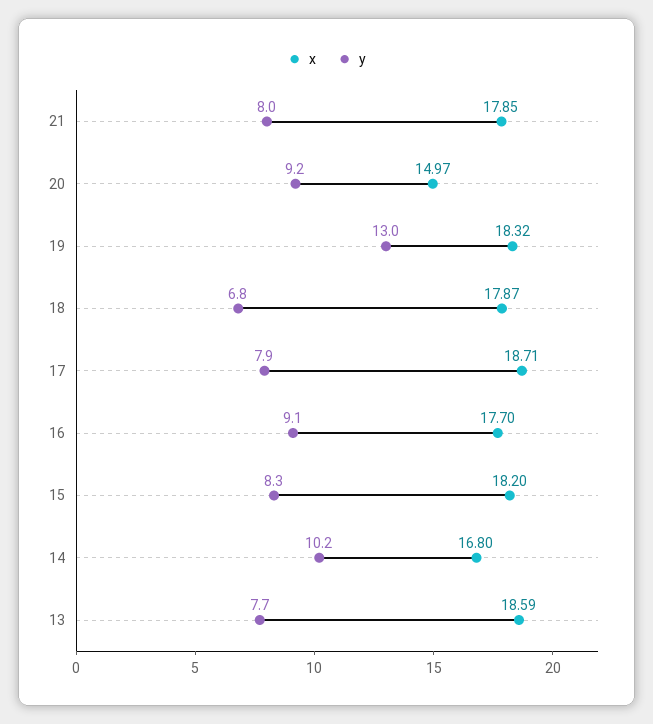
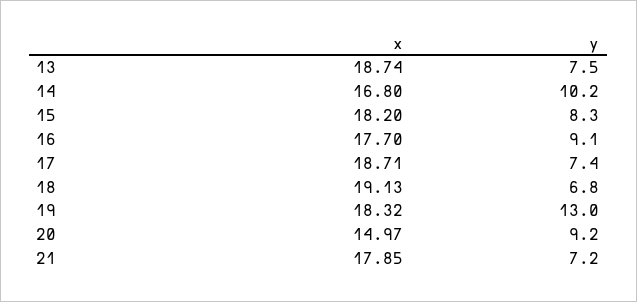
  {
    "x": {
      "21": 17.85,
      "20": 14.97,
      "19": 18.32,
-     "18": 17.87,
+     "18": 19.13,
      "17": 18.71,
      "16": 17.7,
      "15": 18.2,
      "14": 16.8,
-     "13": 18.59
+     "13": 18.74
    },
    "y": {
-     "21": 8,
+     "21": 7.2,
      "20": 9.2,
      "19": 13,
      "18": 6.8,
-     "17": 7.9,
+     "17": 7.4,
      "16": 9.1,
      "15": 8.3,
      "14": 10.2,
-     "13": 7.7
+     "13": 7.5
    }
  }

